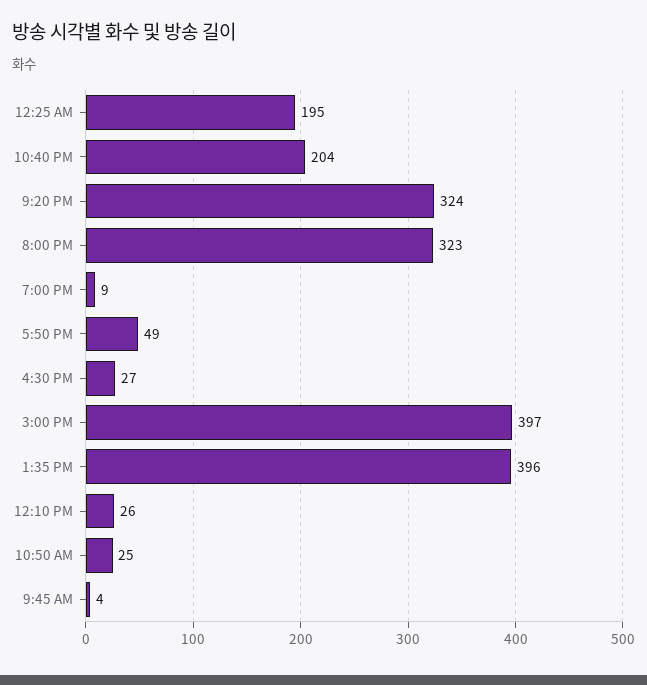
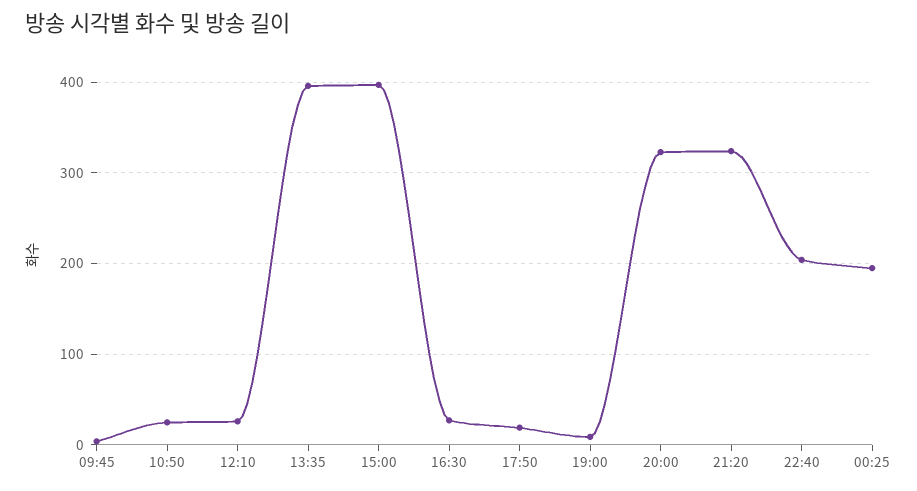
  {
    "12:25 AM": 195,
    "10:40 PM": 204,
    "9:20 PM": 324,
    "8:00 PM": 323,
    "7:00 PM": 9,
-   "5:50 PM": 49,
+   "5:50 PM": 20,
    "4:30 PM": 27,
    "3:00 PM": 397,
    "1:35 PM": 396,
    "12:10 PM": 26,
    "10:50 AM": 25,
    "9:45 AM": 4
  }

